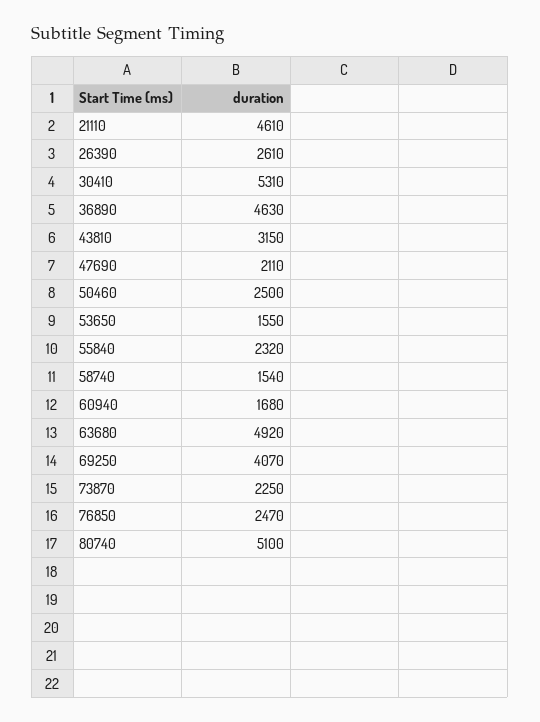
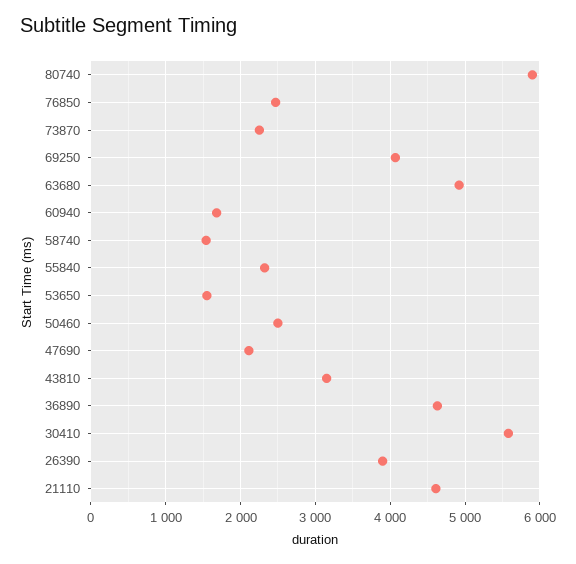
  {
    "21110": 4610,
-   "26390": 2610,
+   "26390": 3900,
-   "30410": 5310,
+   "30410": 5600,
    "36890": 4630,
    "43810": 3150,
    "47690": 2110,
    "50460": 2500,
    "53650": 1550,
    "55840": 2320,
    "58740": 1540,
    "60940": 1680,
    "63680": 4920,
    "69250": 4070,
    "73870": 2250,
    "76850": 2470,
-   "80740": 5100
+   "80740": 5900
  }

